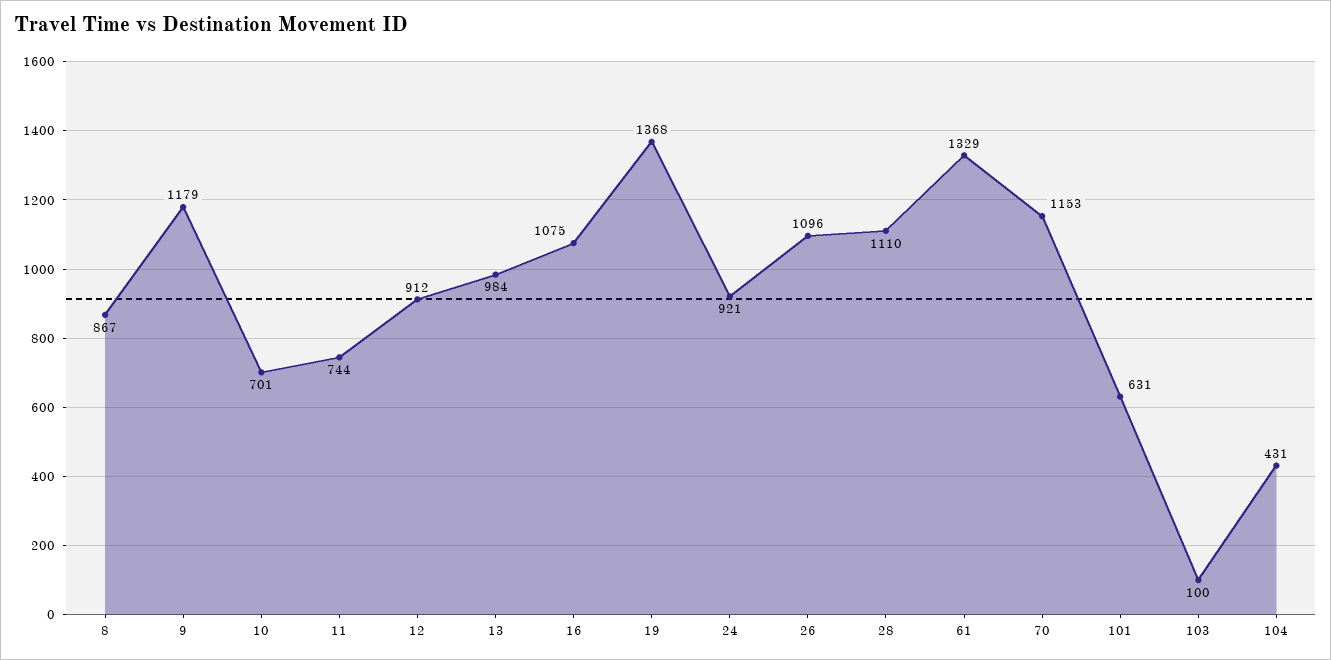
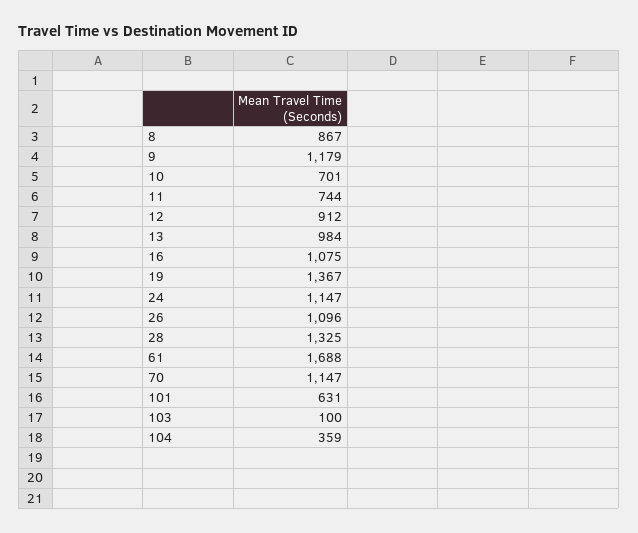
  {
    "8": 867,
    "9": 1179,
    "10": 701,
    "11": 744,
    "12": 912,
    "13": 984,
    "16": 1075,
-   "19": 1368,
+   "19": 1367,
-   "24": 921,
+   "24": 1147,
    "26": 1096,
-   "28": 1110,
+   "28": 1325,
-   "61": 1329,
+   "61": 1688,
-   "70": 1153,
+   "70": 1147,
    "101": 631,
    "103": 100,
-   "104": 431
+   "104": 359
  }

